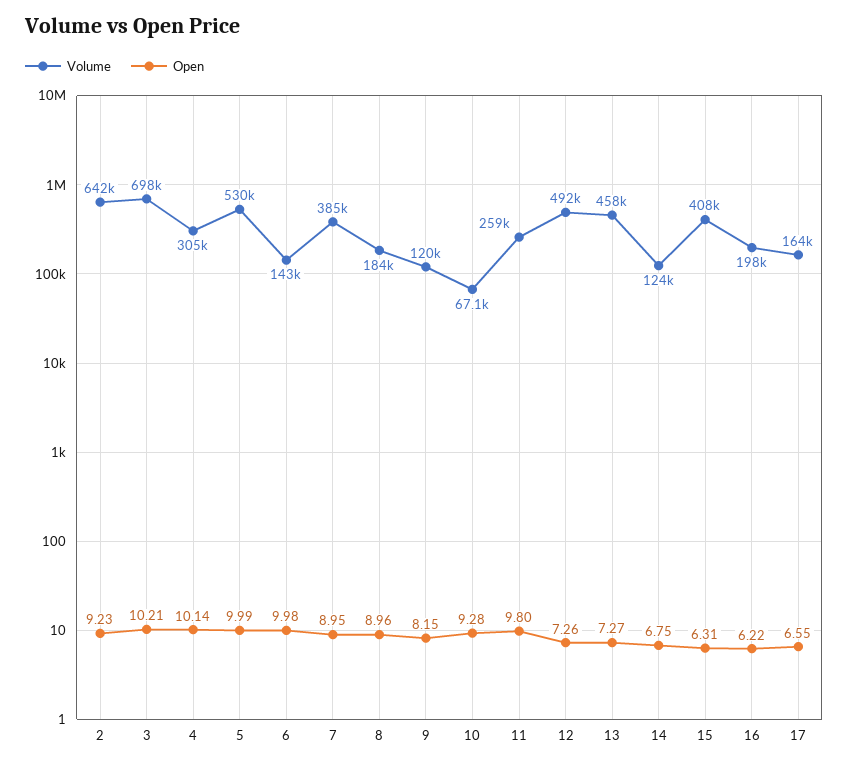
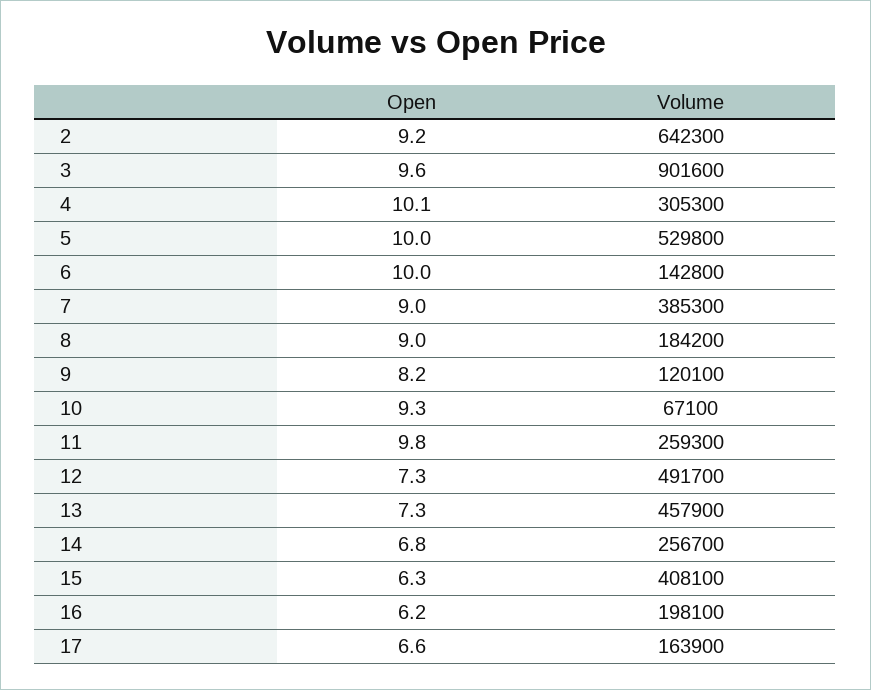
  {
    "Volume": {
      "2": 642300,
-     "3": 698000,
+     "3": 901600,
      "4": 305300,
      "5": 529800,
      "6": 142800,
      "7": 385300,
      "8": 184200,
      "9": 120100,
      "10": 67100,
      "11": 259300,
      "12": 491700,
      "13": 457900,
-     "14": 124000,
+     "14": 256700,
      "15": 408100,
      "16": 198100,
      "17": 163900
    },
    "Open": {
      "2": 9.23,
-     "3": 10.21,
+     "3": 9.6,
      "4": 10.14,
      "5": 9.99,
      "6": 9.98,
      "7": 8.95,
      "8": 8.96,
      "9": 8.15,
      "10": 9.28,
      "11": 9.8,
      "12": 7.26,
      "13": 7.27,
      "14": 6.75,
      "15": 6.31,
      "16": 6.22,
      "17": 6.55
    }
  }

